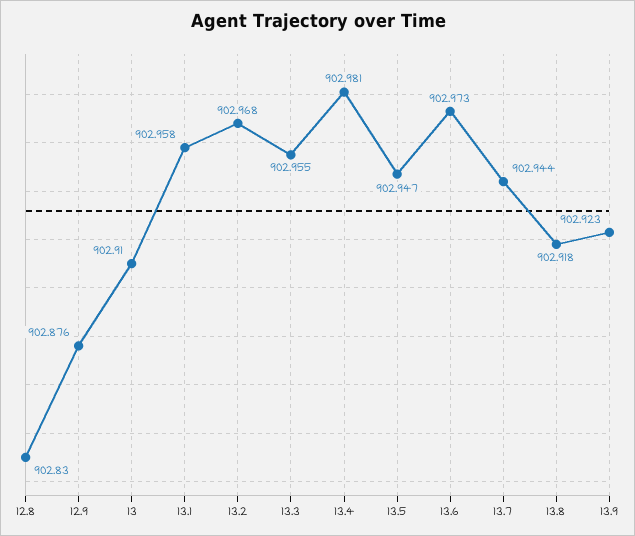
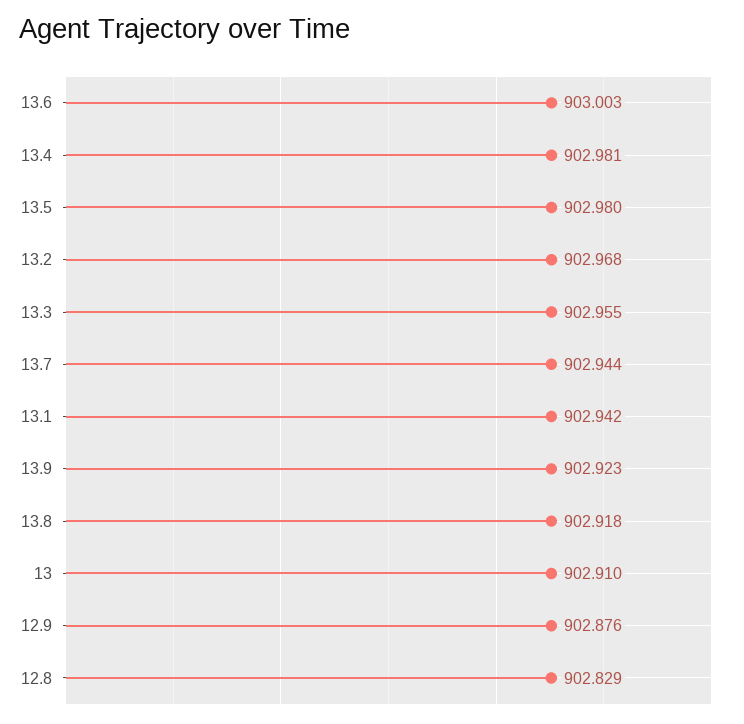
  {
-   "12.8": 902.83,
+   "12.8": 902.829,
    "12.9": 902.876,
    "13": 902.91,
-   "13.1": 902.958,
+   "13.1": 902.942,
    "13.2": 902.968,
    "13.3": 902.955,
    "13.4": 902.981,
-   "13.5": 902.947,
+   "13.5": 902.98,
-   "13.6": 902.973,
+   "13.6": 903.003,
    "13.7": 902.944,
    "13.8": 902.918,
    "13.9": 902.923
  }

